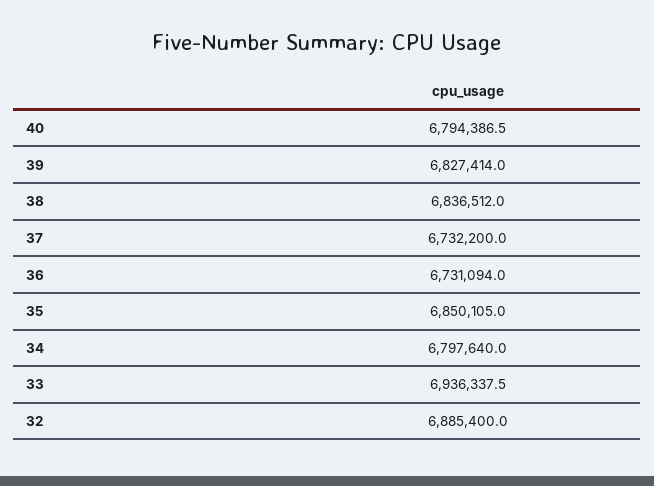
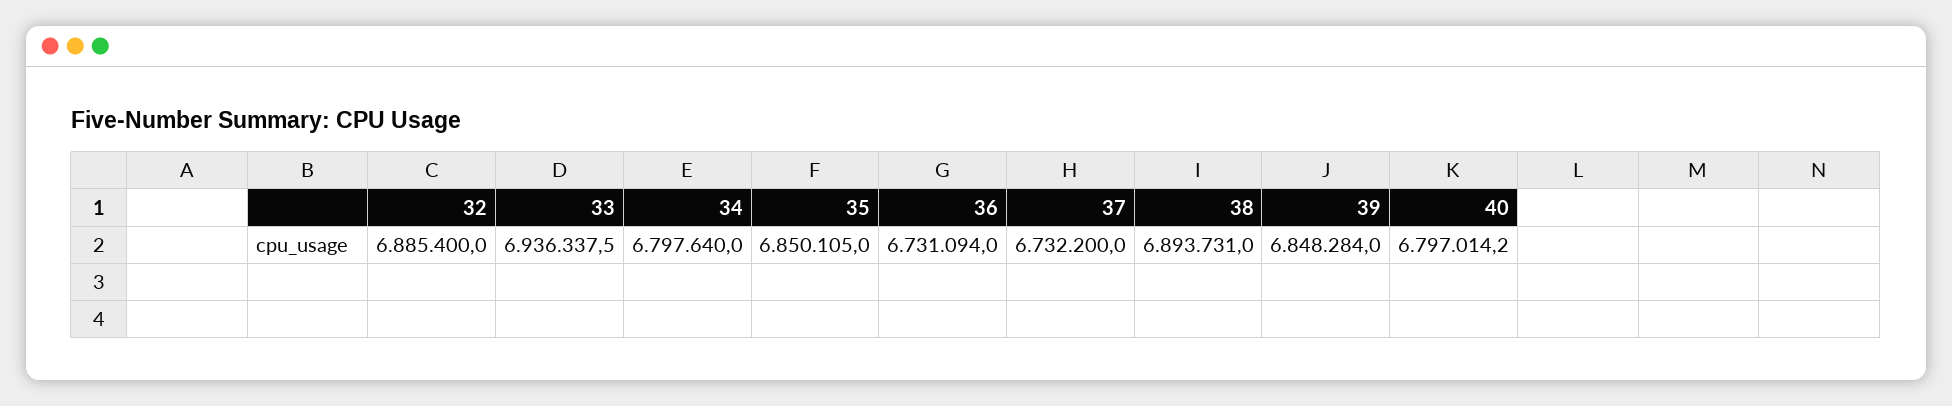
  {
-   "40": 6794386.5,
+   "40": 6797014.2,
-   "39": 6827414,
+   "39": 6848284,
-   "38": 6836512,
+   "38": 6893731,
    "37": 6732200,
    "36": 6731094,
    "35": 6850105,
    "34": 6797640,
    "33": 6936337.5,
    "32": 6885400
  }

